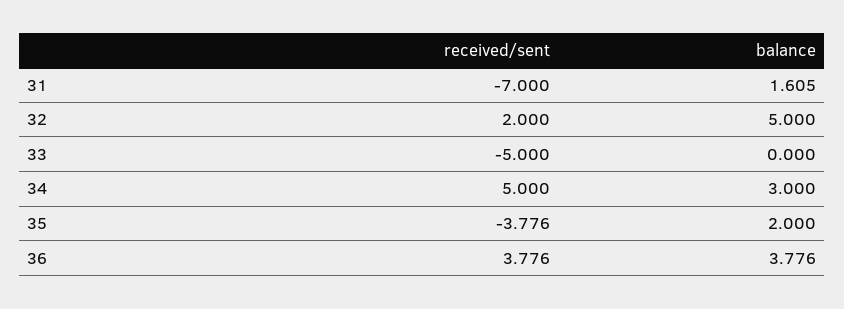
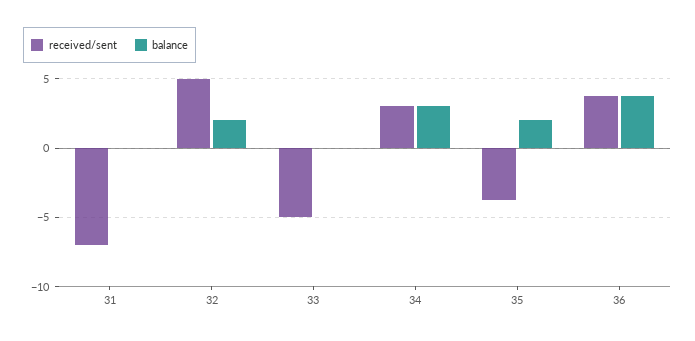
  {
    "received/sent": {
      "31": -7,
-     "32": 2,
+     "32": 5,
      "33": -5,
-     "34": 5,
+     "34": 3,
      "35": -3.776,
      "36": 3.776
    },
    "balance": {
-     "31": 1.605,
+     "31": 0,
-     "32": 5,
+     "32": 2,
      "33": 0,
      "34": 3,
      "35": 2,
      "36": 3.776
    }
  }

